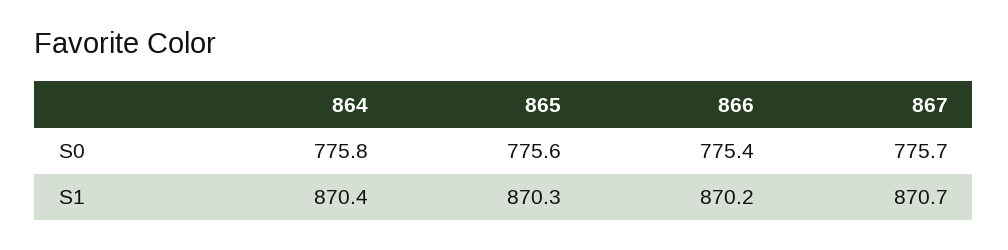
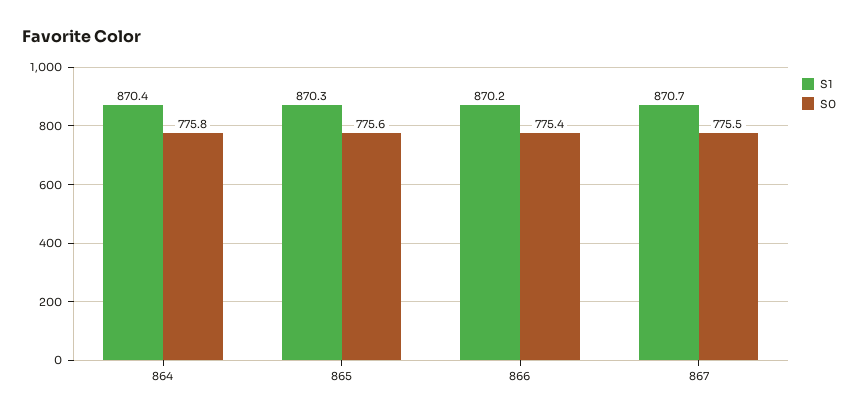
  {
    "S0": {
      "864": 775.8,
      "865": 775.6,
      "866": 775.4,
-     "867": 775.7
+     "867": 775.5
    },
    "S1": {
      "864": 870.4,
      "865": 870.3,
      "866": 870.2,
      "867": 870.7
    }
  }

